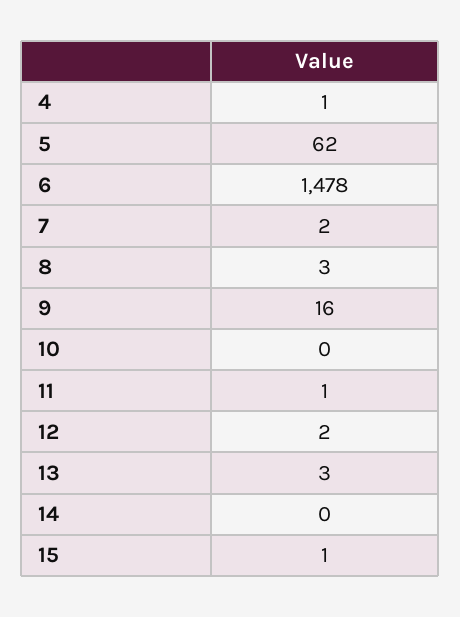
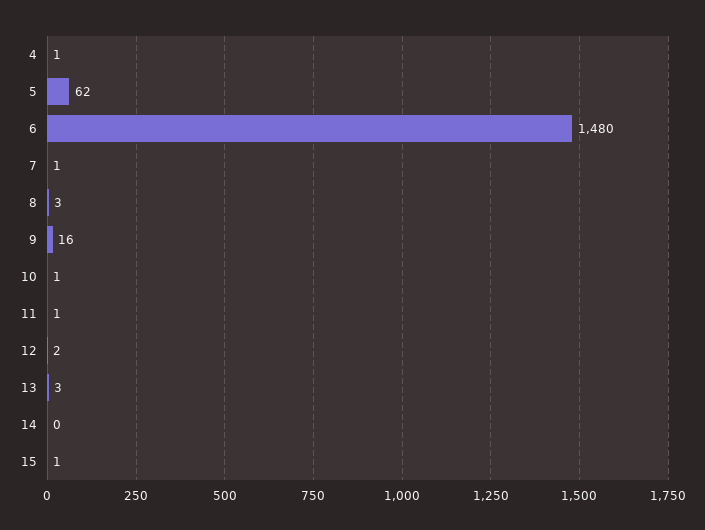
  {
    "4": 1,
    "5": 62,
-   "6": 1478,
+   "6": 1480,
-   "7": 2,
+   "7": 1,
    "8": 3,
    "9": 16,
-   "10": 0,
+   "10": 1,
    "11": 1,
    "12": 2,
    "13": 3,
    "14": 0,
    "15": 1
  }

